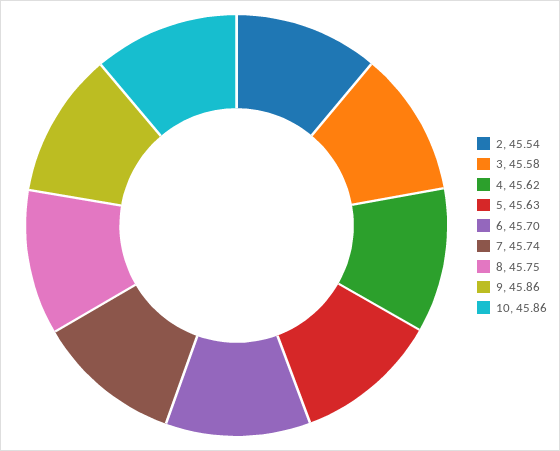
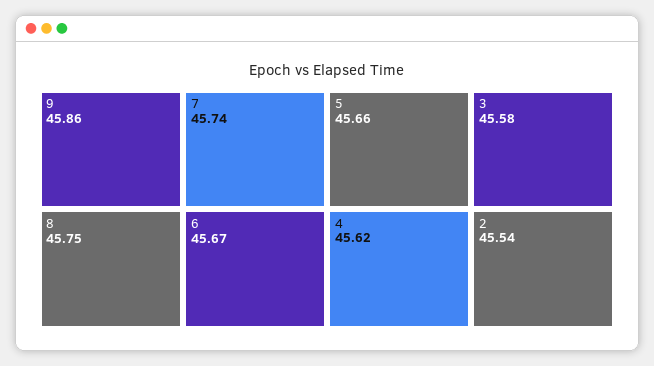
  {
    "2": 45.54,
    "3": 45.58,
    "4": 45.62,
-   "5": 45.63,
+   "5": 45.66,
-   "6": 45.7,
+   "6": 45.67,
    "7": 45.74,
    "8": 45.75,
-   "9": 45.86,
+   "9": 45.86
-   "10": 45.86
  }

